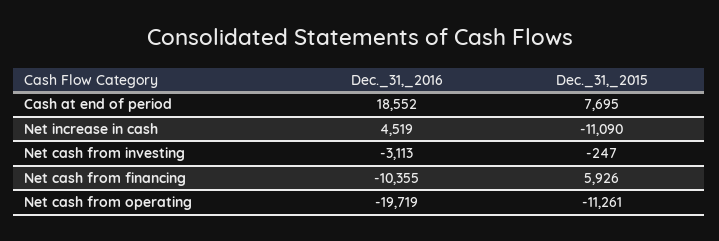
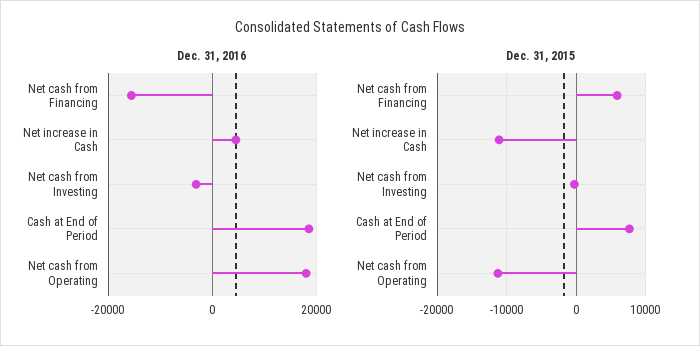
  {
    "Dec._31,_2016": {
      "Cash at end of period": 18552,
      "Net increase in cash": 4519,
      "Net cash from investing": -3113,
-     "Net cash from financing": -10355,
+     "Net cash from financing": -16000,
-     "Net cash from operating": -19719
+     "Net cash from operating": 18000
    },
    "Dec._31,_2015": {
      "Cash at end of period": 7695,
      "Net increase in cash": -11090,
      "Net cash from investing": -247,
      "Net cash from financing": 5926,
      "Net cash from operating": -11261
    }
  }

